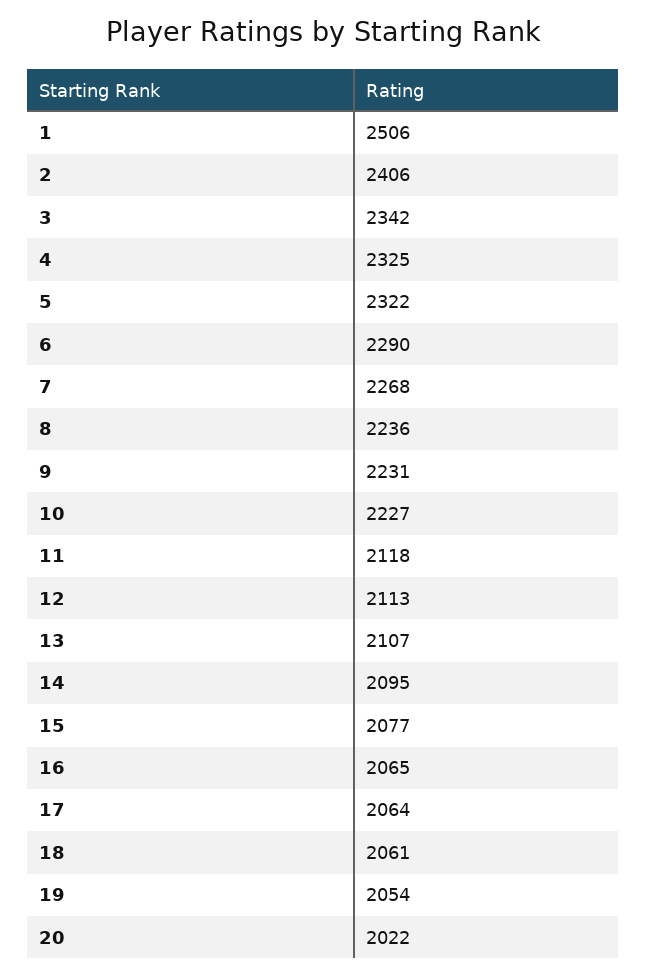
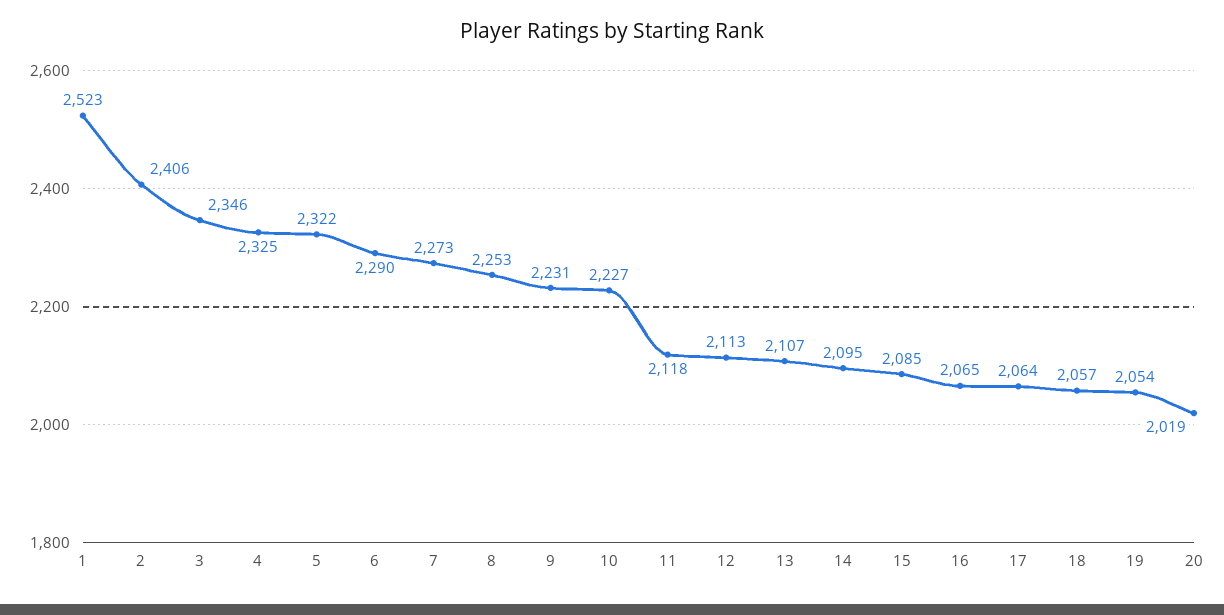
  {
-   "1": 2506,
+   "1": 2523,
    "2": 2406,
-   "3": 2342,
+   "3": 2346,
    "4": 2325,
    "5": 2322,
    "6": 2290,
-   "7": 2268,
+   "7": 2273,
-   "8": 2236,
+   "8": 2253,
    "9": 2231,
    "10": 2227,
    "11": 2118,
    "12": 2113,
    "13": 2107,
    "14": 2095,
-   "15": 2077,
+   "15": 2085,
    "16": 2065,
    "17": 2064,
-   "18": 2061,
+   "18": 2057,
    "19": 2054,
-   "20": 2022
+   "20": 2019
  }

